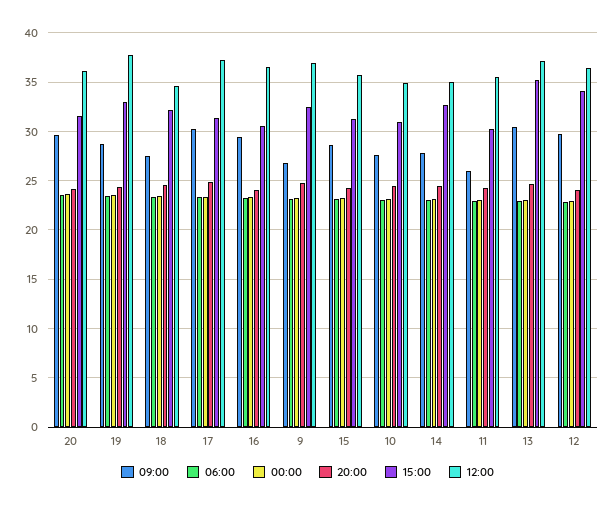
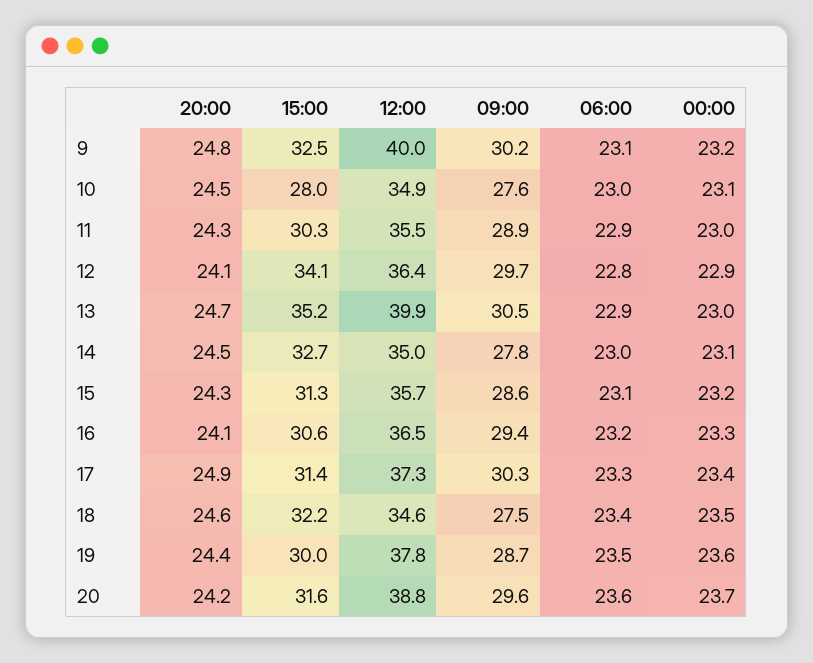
  {
    "09:00": {
      "20": 29.6,
      "19": 28.7,
      "18": 27.5,
      "17": 30.3,
      "16": 29.4,
-     "9": 27,
+     "9": 30.2,
      "15": 28.6,
      "10": 27.6,
      "14": 27.8,
-     "11": 26,
+     "11": 28.9,
      "13": 30.5,
      "12": 29.7
    },
    "06:00": {
      "20": 23.6,
      "19": 23.5,
      "18": 23.4,
      "17": 23.3,
      "16": 23.2,
      "9": 23.1,
      "15": 23.1,
      "10": 23,
      "14": 23,
      "11": 22.9,
      "13": 22.9,
      "12": 22.8
    },
    "00:00": {
      "20": 23.7,
      "19": 23.6,
      "18": 23.5,
      "17": 23.4,
      "16": 23.3,
      "9": 23.2,
      "15": 23.2,
      "10": 23.1,
      "14": 23.1,
      "11": 23,
      "13": 23,
      "12": 22.9
    },
    "20:00": {
      "20": 24.2,
      "19": 24.4,
      "18": 24.6,
      "17": 24.9,
      "16": 24.1,
      "9": 24.8,
      "15": 24.3,
      "10": 24.5,
      "14": 24.5,
      "11": 24.3,
      "13": 24.7,
      "12": 24.1
    },
    "15:00": {
      "20": 31.6,
-     "19": 33,
+     "19": 30,
      "18": 32.2,
      "17": 31.4,
      "16": 30.6,
      "9": 32.5,
      "15": 31.3,
-     "10": 31,
+     "10": 28,
      "14": 32.7,
      "11": 30.3,
      "13": 35.2,
      "12": 34.1
    },
    "12:00": {
-     "20": 36,
+     "20": 38.8,
      "19": 37.8,
      "18": 34.6,
      "17": 37.3,
      "16": 36.5,
-     "9": 37,
+     "9": 40,
      "15": 35.7,
      "10": 34.9,
      "14": 35,
      "11": 35.5,
-     "13": 37,
+     "13": 39.9,
      "12": 36.4
    }
  }

